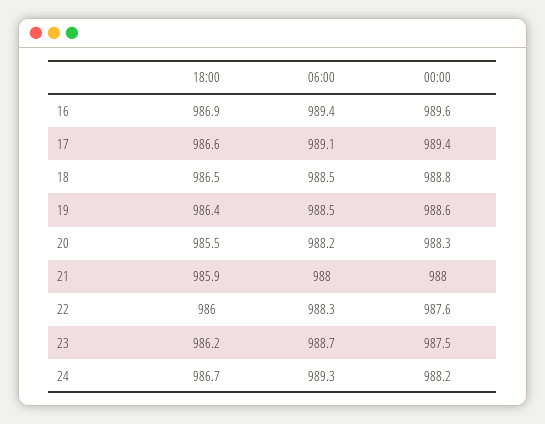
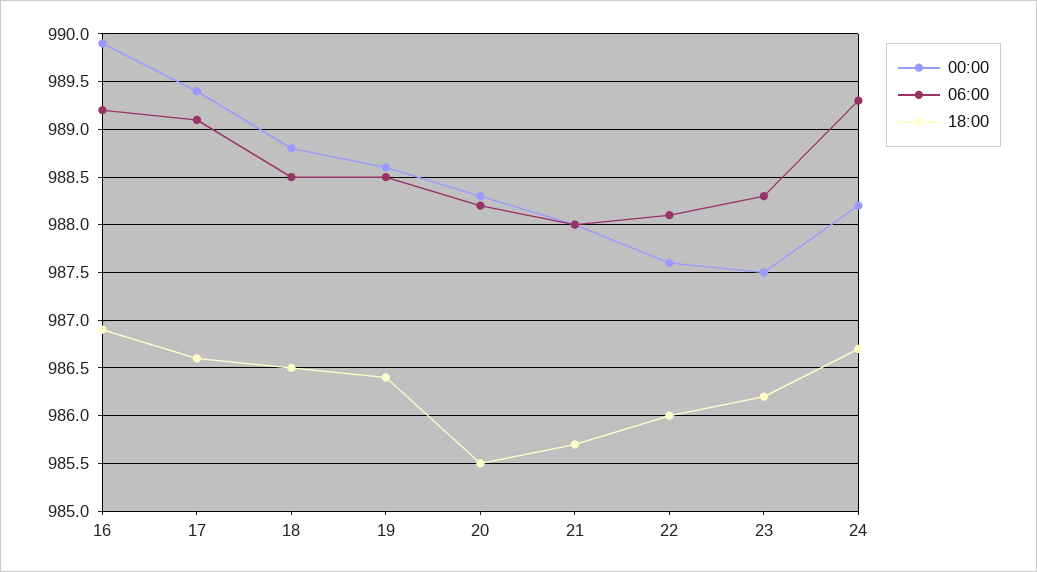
  {
    "18:00": {
      "16": 986.9,
      "17": 986.6,
      "18": 986.5,
      "19": 986.4,
      "20": 985.5,
-     "21": 985.9,
+     "21": 985.7,
      "22": 986,
      "23": 986.2,
      "24": 986.7
    },
    "06:00": {
-     "16": 989.4,
+     "16": 989.2,
      "17": 989.1,
      "18": 988.5,
      "19": 988.5,
      "20": 988.2,
      "21": 988,
-     "22": 988.3,
+     "22": 988.1,
-     "23": 988.7,
+     "23": 988.3,
      "24": 989.3
    },
    "00:00": {
-     "16": 989.6,
+     "16": 989.9,
      "17": 989.4,
      "18": 988.8,
      "19": 988.6,
      "20": 988.3,
      "21": 988,
      "22": 987.6,
      "23": 987.5,
      "24": 988.2
    }
  }

